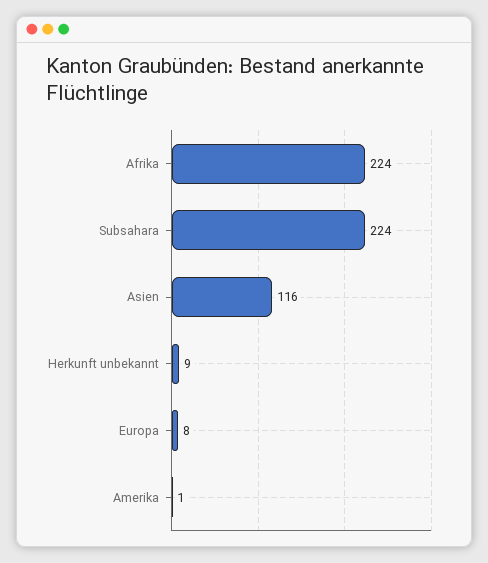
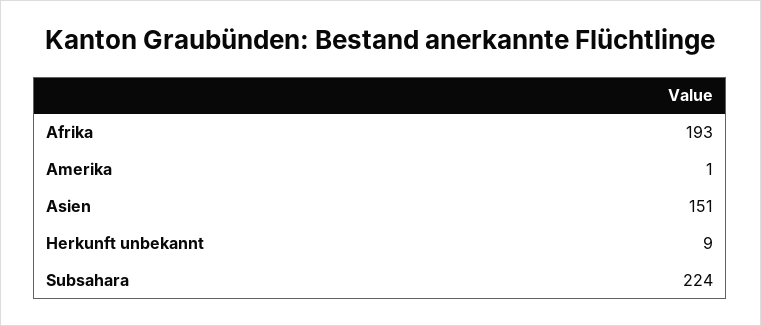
  {
-   "Afrika": 224,
+   "Afrika": 193,
    "Subsahara": 224,
-   "Asien": 116,
+   "Asien": 151,
    "Herkunft unbekannt": 9,
-   "Europa": 8,
    "Amerika": 1
  }

